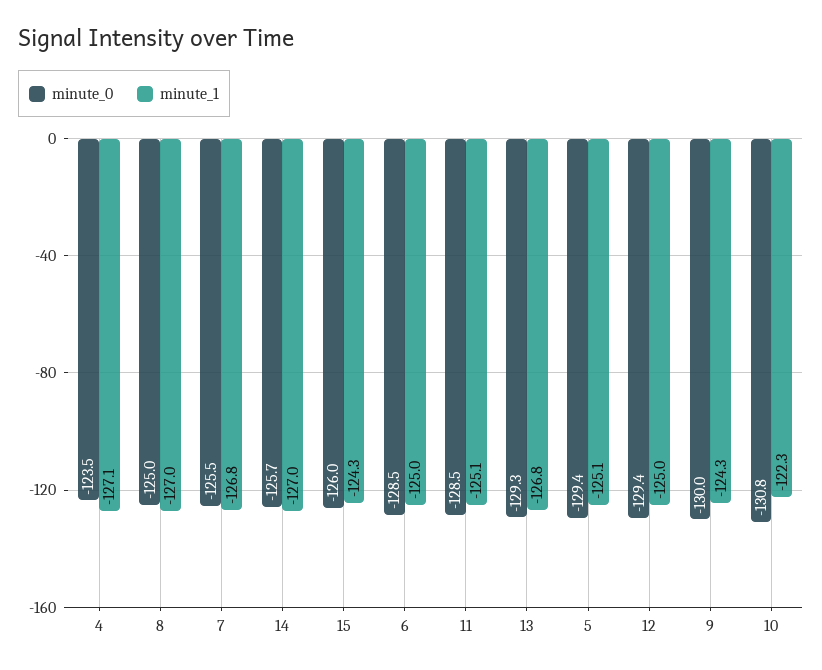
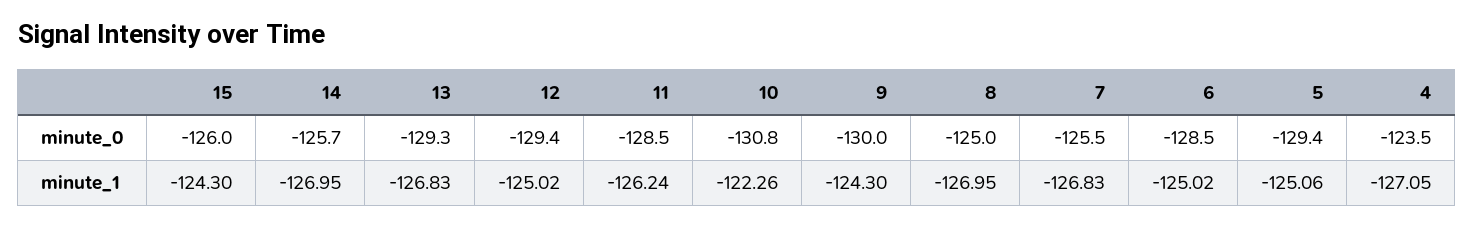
  {
    "minute_0": {
      "4": -123.5,
      "8": -125,
      "7": -125.5,
      "14": -125.7,
      "15": -126,
      "6": -128.5,
      "11": -128.5,
      "13": -129.3,
      "5": -129.4,
      "12": -129.4,
      "9": -130,
      "10": -130.8
    },
    "minute_1": {
      "4": -127.05,
      "8": -126.95,
      "7": -126.83,
      "14": -126.95,
      "15": -124.3,
      "6": -125.02,
-     "11": -125.1,
+     "11": -126.24,
      "13": -126.83,
      "5": -125.06,
      "12": -125.02,
      "9": -124.3,
      "10": -122.26
    }
  }

